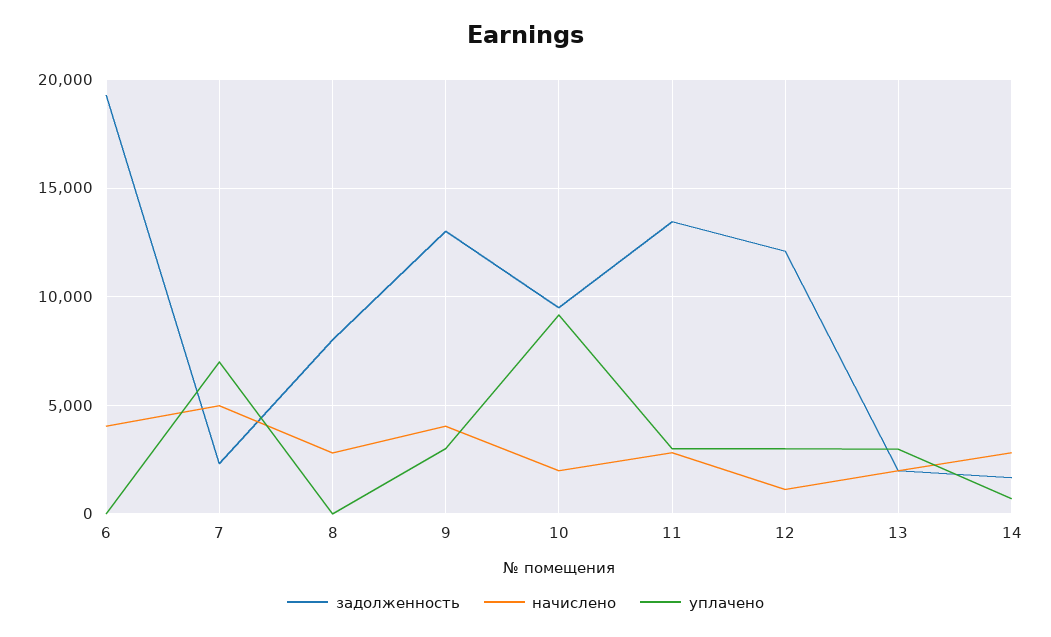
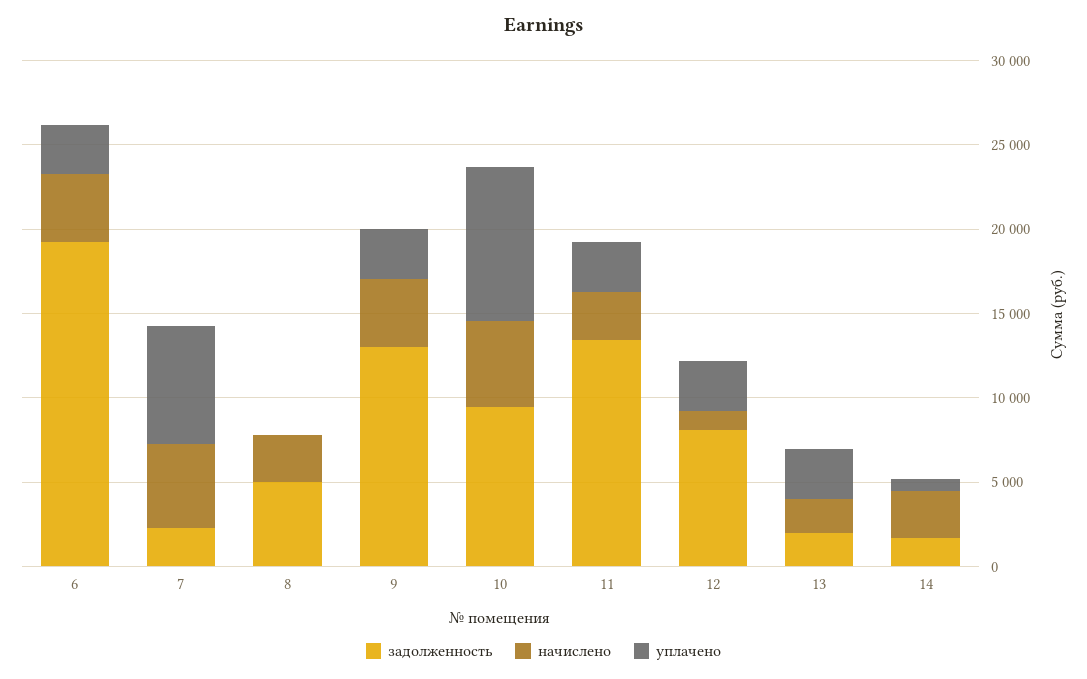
  {
    "задолженность": {
      "6": 19500,
      "7": 2500,
-     "8": 8000,
+     "8": 5000,
      "9": 13000,
      "10": 9500,
      "11": 13500,
-     "12": 12000,
+     "12": 8000,
      "13": 2000,
      "14": 1500
    },
    "начислено": {
      "6": 4000,
      "7": 5000,
      "8": 3000,
      "9": 4000,
-     "10": 2000,
+     "10": 5000,
      "11": 3000,
      "12": 1000,
      "13": 2000,
      "14": 3000
    },
    "уплачено": {
-     "6": 0,
+     "6": 3000,
      "7": 7000,
      "8": 0,
      "9": 3000,
      "10": 9000,
      "11": 3000,
      "12": 3000,
      "13": 3000,
      "14": 500
    }
  }

